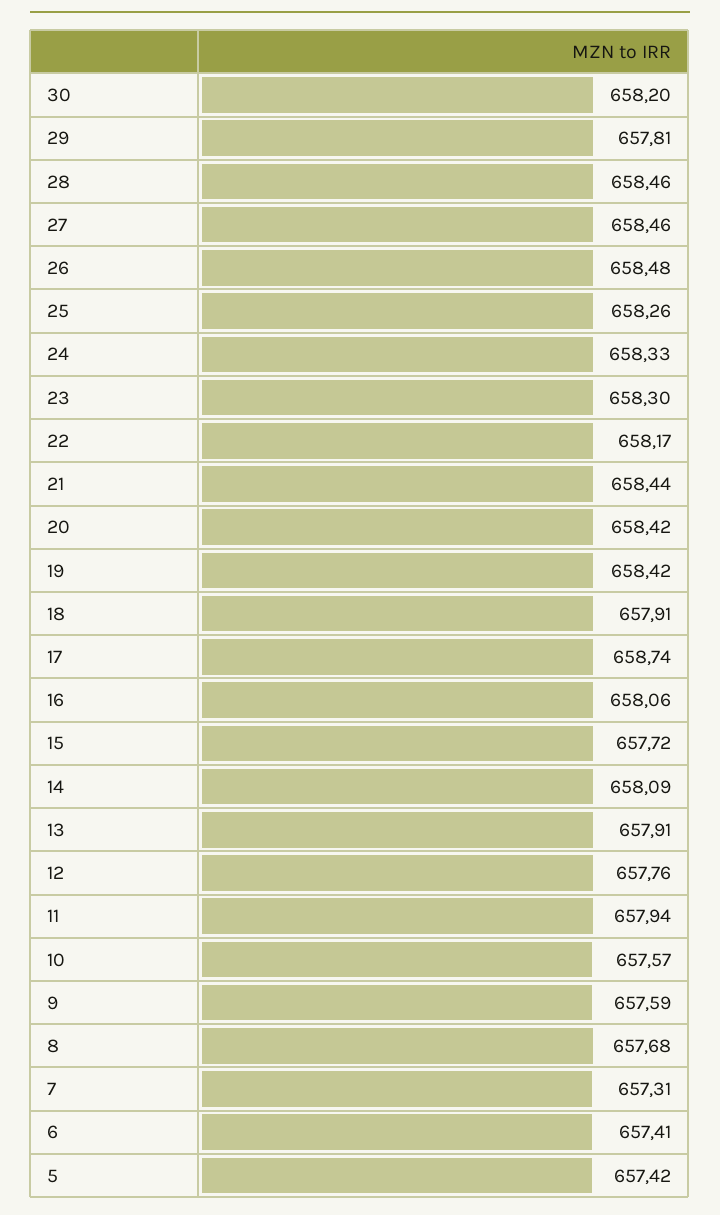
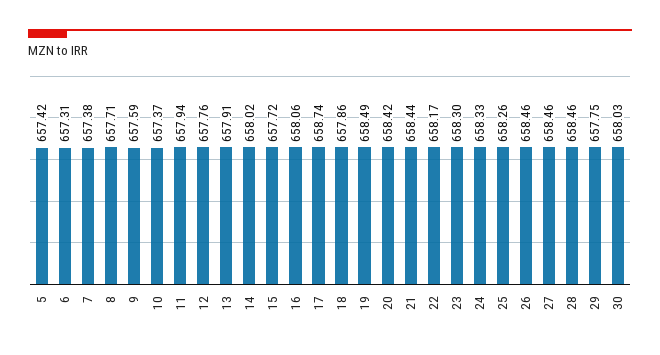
  {
-   "30": 658.2,
+   "30": 658.03,
-   "29": 657.81,
+   "29": 657.75,
    "28": 658.46,
    "27": 658.46,
-   "26": 658.48,
+   "26": 658.46,
    "25": 658.26,
    "24": 658.33,
    "23": 658.3,
    "22": 658.17,
    "21": 658.44,
    "20": 658.42,
-   "19": 658.42,
+   "19": 658.49,
-   "18": 657.91,
+   "18": 657.86,
    "17": 658.74,
    "16": 658.06,
    "15": 657.72,
-   "14": 658.09,
+   "14": 658.02,
    "13": 657.91,
    "12": 657.76,
    "11": 657.94,
-   "10": 657.57,
+   "10": 657.37,
    "9": 657.59,
-   "8": 657.68,
+   "8": 657.71,
-   "7": 657.31,
+   "7": 657.38,
-   "6": 657.41,
+   "6": 657.31,
    "5": 657.42
  }

